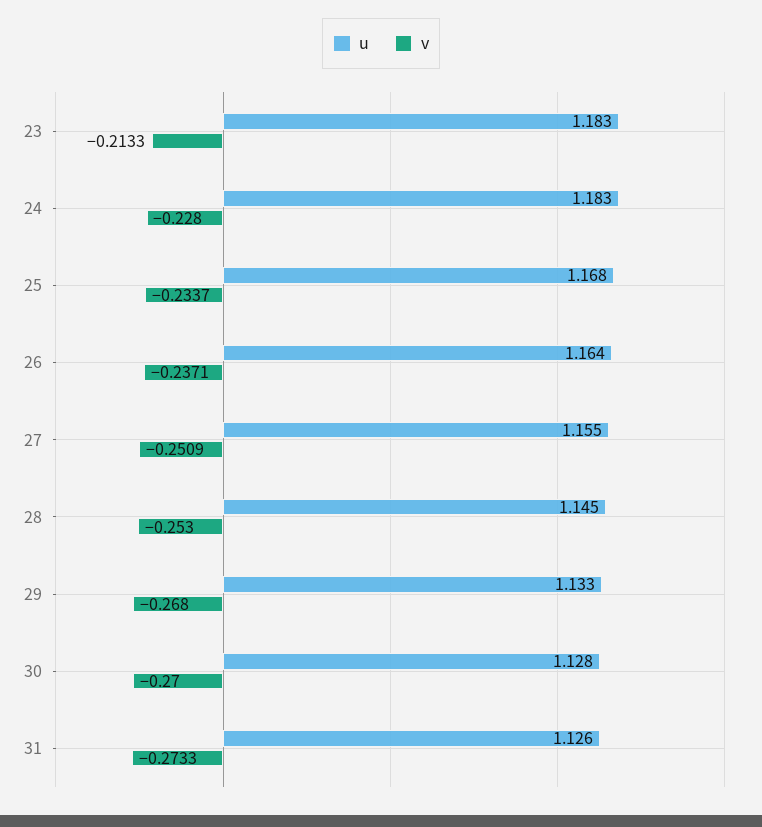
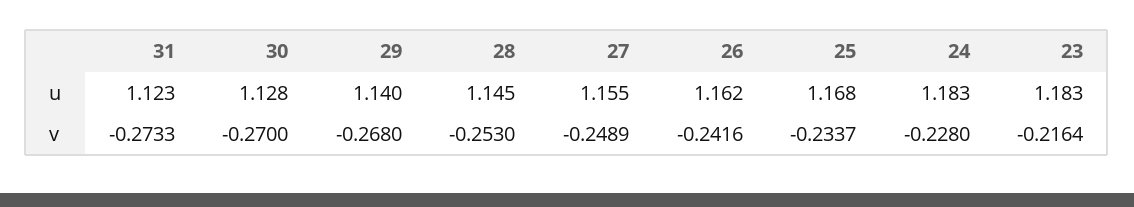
  {
    "u": {
      "23": 1.183,
      "24": 1.183,
      "25": 1.168,
-     "26": 1.164,
+     "26": 1.162,
      "27": 1.155,
      "28": 1.145,
-     "29": 1.133,
+     "29": 1.14,
      "30": 1.128,
-     "31": 1.126
+     "31": 1.123
    },
    "v": {
-     "23": -0.2133,
+     "23": -0.2164,
      "24": -0.228,
      "25": -0.2337,
-     "26": -0.2371,
+     "26": -0.2416,
-     "27": -0.2509,
+     "27": -0.2489,
      "28": -0.253,
      "29": -0.268,
      "30": -0.27,
      "31": -0.2733
    }
  }

